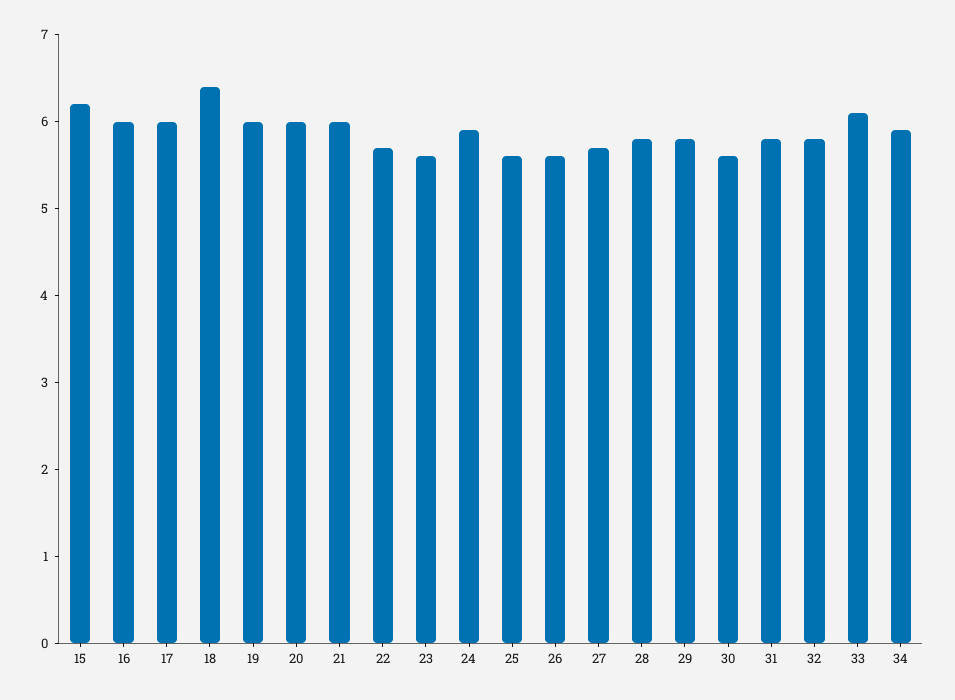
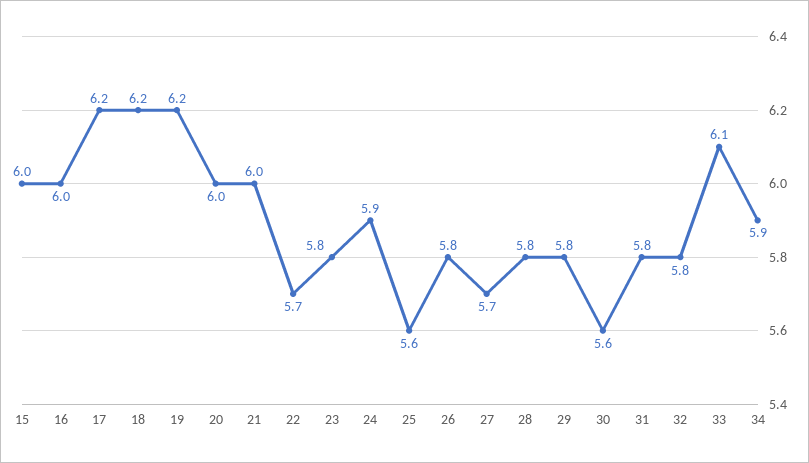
  {
-   "15": 6.2,
+   "15": 6,
    "16": 6,
-   "17": 6,
+   "17": 6.2,
-   "18": 6.4,
+   "18": 6.2,
-   "19": 6,
+   "19": 6.2,
    "20": 6,
    "21": 6,
    "22": 5.7,
-   "23": 5.6,
+   "23": 5.8,
    "24": 5.9,
    "25": 5.6,
-   "26": 5.6,
+   "26": 5.8,
    "27": 5.7,
    "28": 5.8,
    "29": 5.8,
    "30": 5.6,
    "31": 5.8,
    "32": 5.8,
    "33": 6.1,
    "34": 5.9
  }

